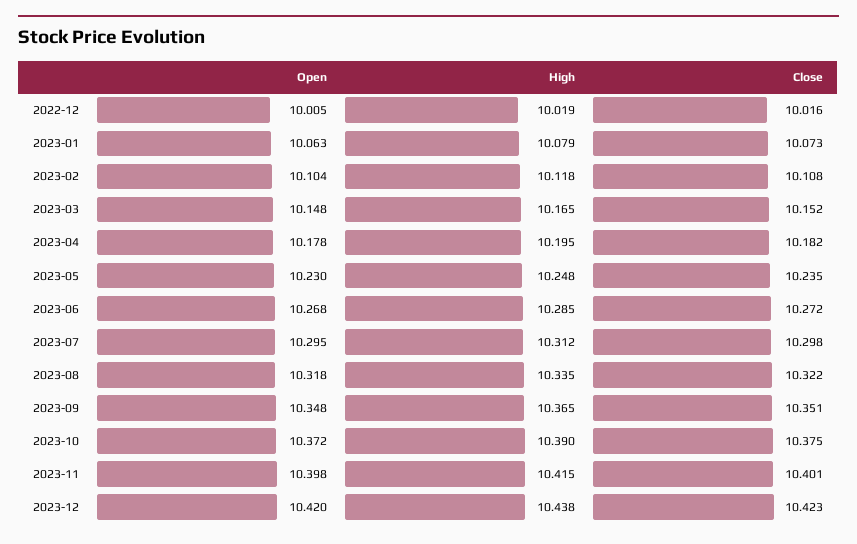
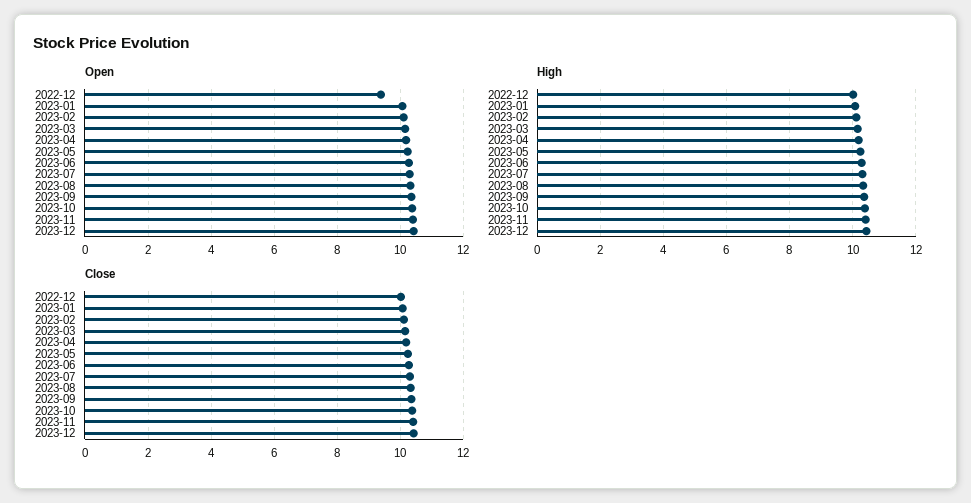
  {
    "Open": {
-     "2022-12": 10.005,
+     "2022-12": 9.4,
      "2023-01": 10.063,
      "2023-02": 10.104,
      "2023-03": 10.148,
      "2023-04": 10.178,
      "2023-05": 10.23,
      "2023-06": 10.268,
      "2023-07": 10.295,
      "2023-08": 10.318,
      "2023-09": 10.348,
      "2023-10": 10.372,
      "2023-11": 10.398,
      "2023-12": 10.42
    },
    "High": {
      "2022-12": 10.019,
      "2023-01": 10.079,
      "2023-02": 10.118,
      "2023-03": 10.165,
      "2023-04": 10.195,
      "2023-05": 10.248,
      "2023-06": 10.285,
      "2023-07": 10.312,
      "2023-08": 10.335,
      "2023-09": 10.365,
      "2023-10": 10.39,
      "2023-11": 10.415,
      "2023-12": 10.438
    },
    "Close": {
      "2022-12": 10.016,
      "2023-01": 10.073,
      "2023-02": 10.108,
      "2023-03": 10.152,
      "2023-04": 10.182,
      "2023-05": 10.235,
      "2023-06": 10.272,
      "2023-07": 10.298,
      "2023-08": 10.322,
      "2023-09": 10.351,
      "2023-10": 10.375,
      "2023-11": 10.401,
      "2023-12": 10.423
    }
  }

